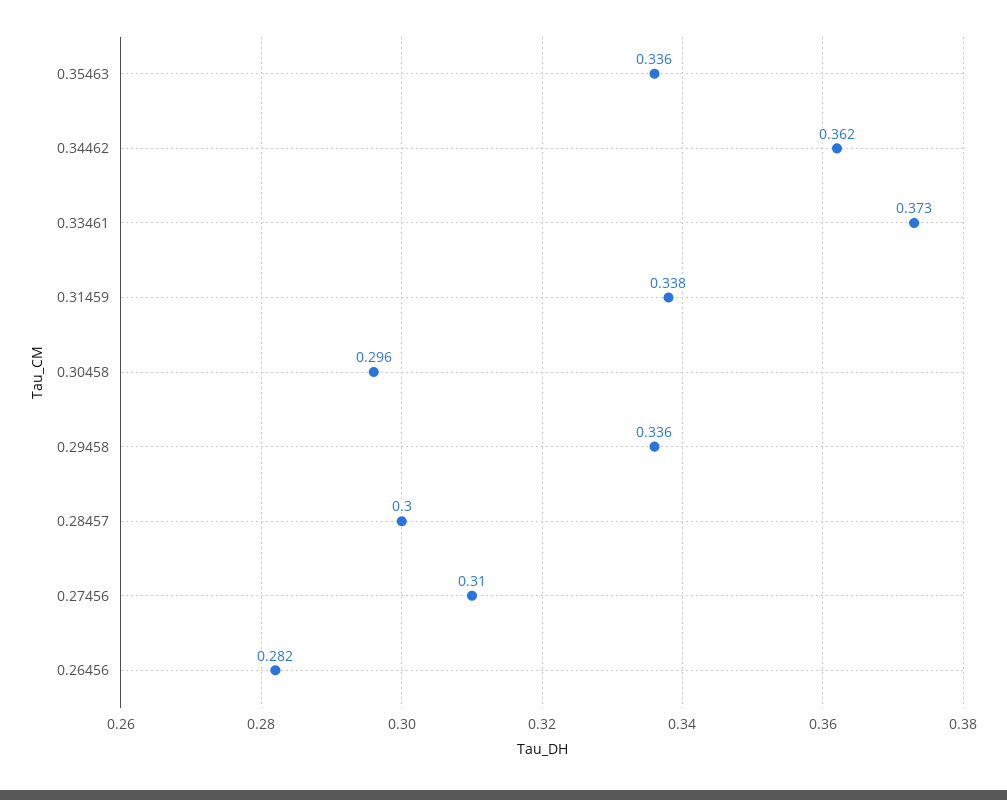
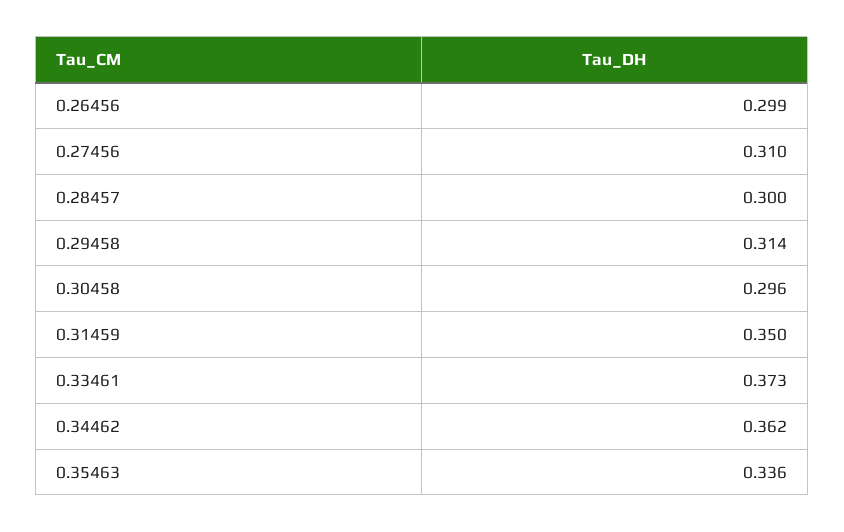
  {
    "0.35463": 0.336,
    "0.34462": 0.362,
    "0.33461": 0.373,
-   "0.31459": 0.338,
+   "0.31459": 0.35,
    "0.30458": 0.296,
-   "0.29458": 0.336,
+   "0.29458": 0.314,
    "0.28457": 0.3,
    "0.27456": 0.31,
-   "0.26456": 0.282
+   "0.26456": 0.299
  }

